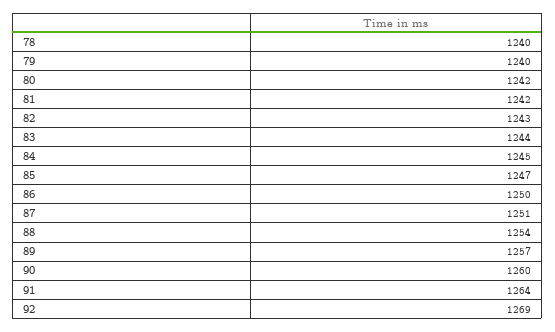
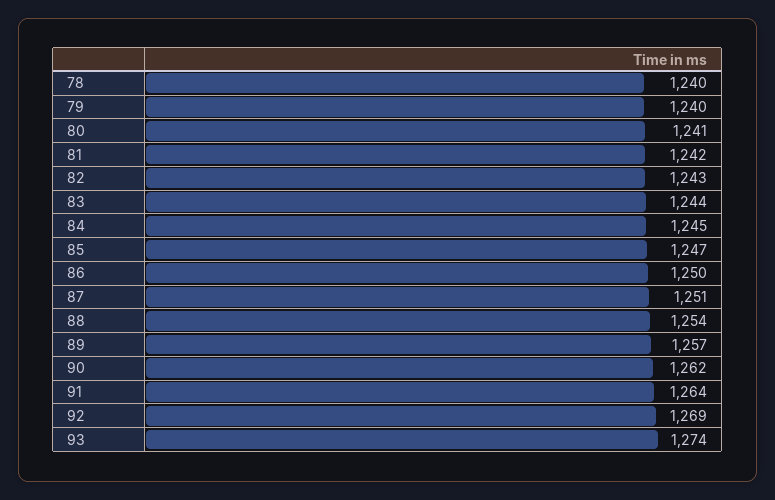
  {
    "78": 1240,
    "79": 1240,
-   "80": 1242,
+   "80": 1241,
    "81": 1242,
    "82": 1243,
    "83": 1244,
    "84": 1245,
    "85": 1247,
    "86": 1250,
    "87": 1251,
    "88": 1254,
    "89": 1257,
-   "90": 1260,
+   "90": 1262,
    "91": 1264,
-   "92": 1269
+   "92": 1269,
+   "93": 1274
  }

